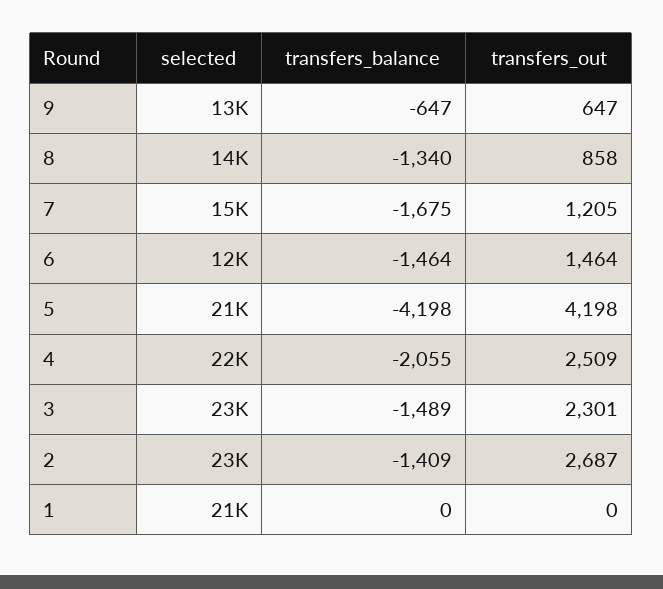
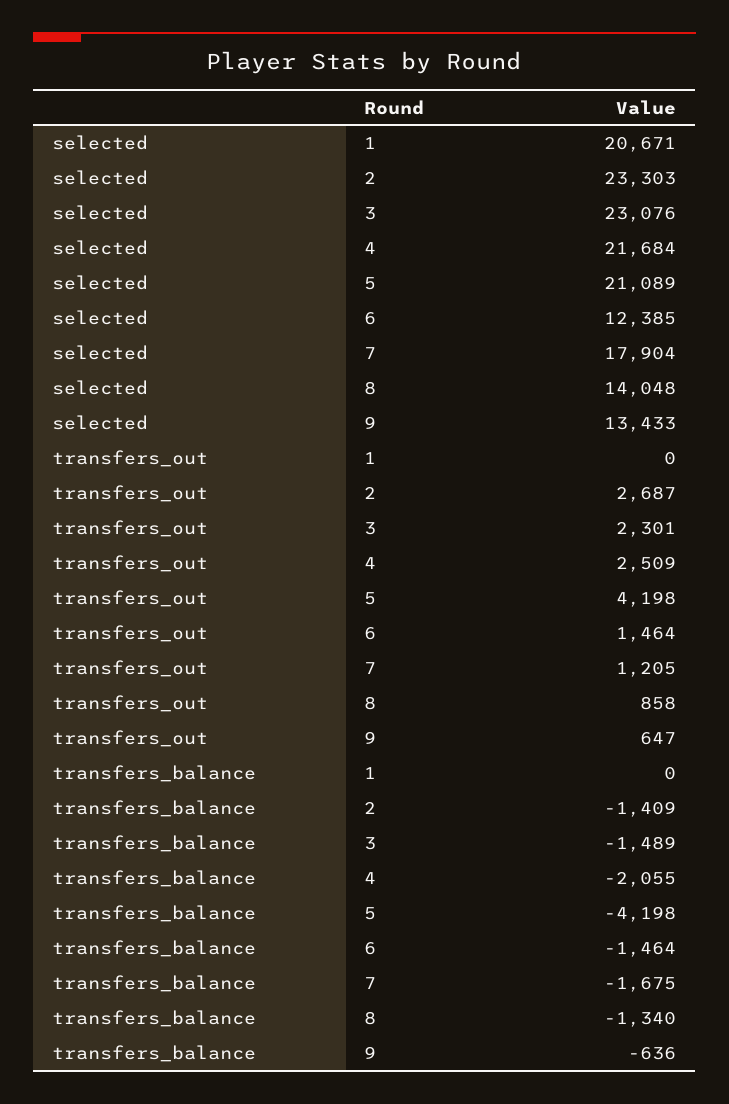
  {
    "selected": {
      "9": 13433,
      "8": 14048,
-     "7": 15000,
+     "7": 17904,
      "6": 12385,
      "5": 21089,
      "4": 21684,
      "3": 23076,
      "2": 23303,
      "1": 20671
    },
    "transfers_balance": {
-     "9": -647,
+     "9": -636,
      "8": -1340,
      "7": -1675,
      "6": -1464,
      "5": -4198,
      "4": -2055,
      "3": -1489,
      "2": -1409,
      "1": 0
    },
    "transfers_out": {
      "9": 647,
      "8": 858,
      "7": 1205,
      "6": 1464,
      "5": 4198,
      "4": 2509,
      "3": 2301,
      "2": 2687,
      "1": 0
    }
  }

